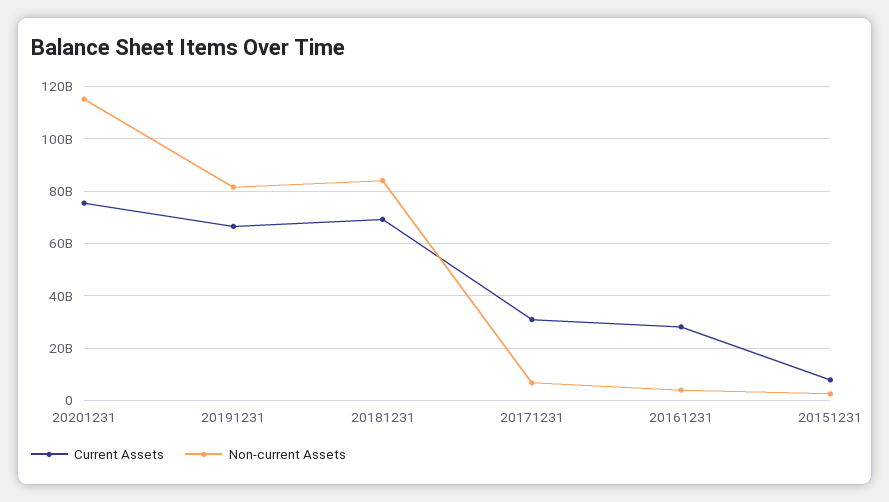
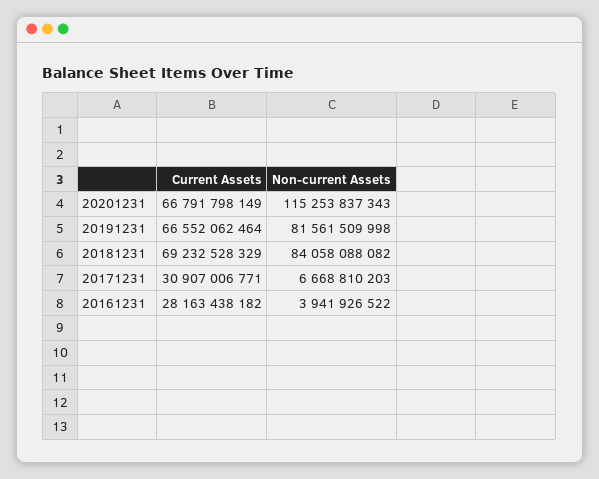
  {
    "Current Assets": {
-     "20201231": 75000000000,
+     "20201231": 66791798149,
      "20191231": 66552062464,
      "20181231": 69232528329,
      "20171231": 30907006771,
-     "20161231": 28163438182,
+     "20161231": 28163438182
-     "20151231": 7500000000
    },
    "Non-current Assets": {
      "20201231": 115253837343,
      "20191231": 81561509998,
      "20181231": 84058088082,
      "20171231": 6668810203,
-     "20161231": 3941926522,
+     "20161231": 3941926522
-     "20151231": 2500000000
    }
  }

